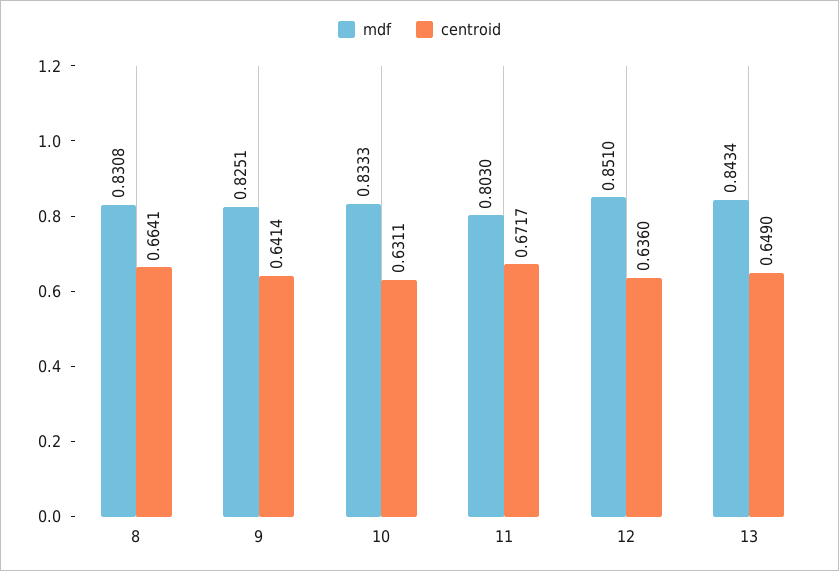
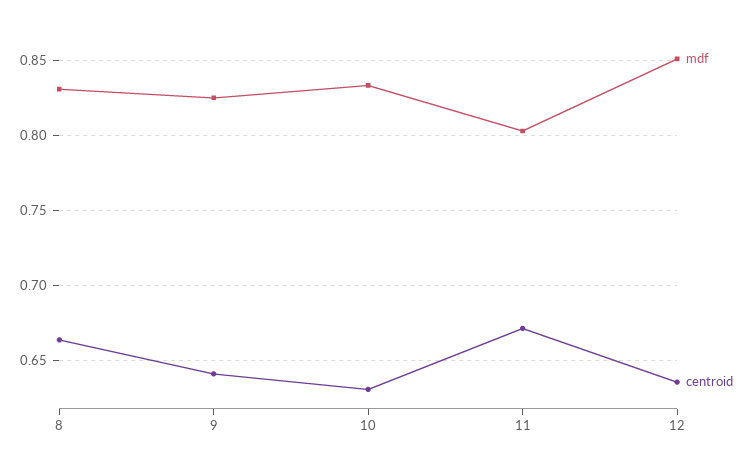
  {
    "mdf": {
      "8": 0.8308,
      "9": 0.8251,
      "10": 0.8333,
      "11": 0.803,
-     "12": 0.851,
+     "12": 0.851
-     "13": 0.8434
    },
    "centroid": {
      "8": 0.6641,
      "9": 0.6414,
      "10": 0.6311,
      "11": 0.6717,
-     "12": 0.636,
+     "12": 0.636
-     "13": 0.649
    }
  }

